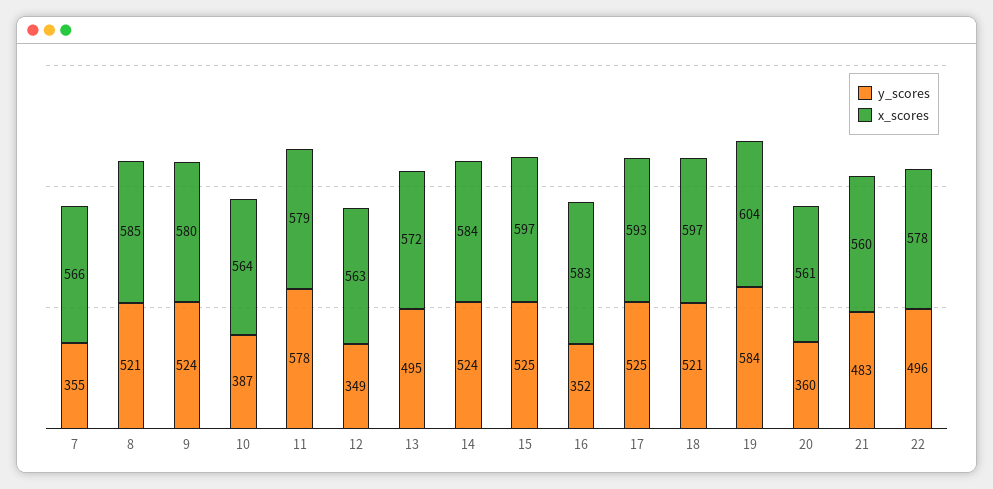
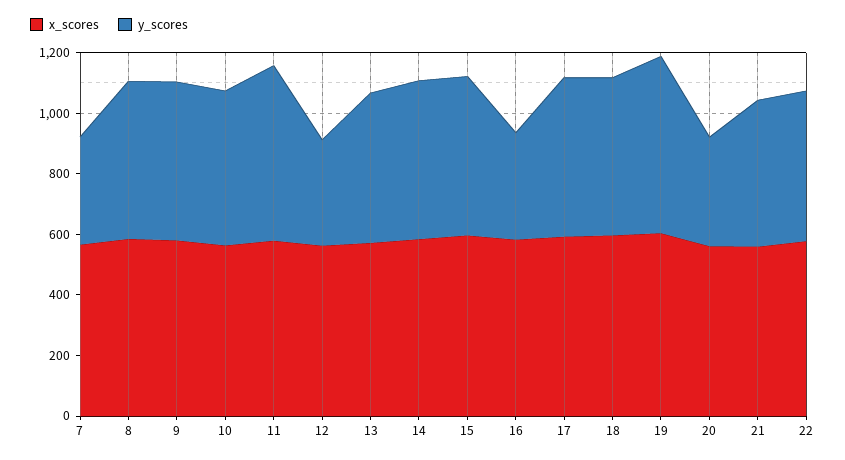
  {
    "y_scores": {
      "7": 355,
      "8": 521,
      "9": 524,
-     "10": 387,
+     "10": 500,
      "11": 578,
      "12": 349,
      "13": 495,
      "14": 524,
      "15": 525,
      "16": 352,
      "17": 525,
      "18": 521,
      "19": 584,
      "20": 360,
      "21": 483,
      "22": 496
    },
    "x_scores": {
      "7": 566,
      "8": 585,
      "9": 580,
      "10": 564,
      "11": 579,
      "12": 563,
      "13": 572,
      "14": 584,
      "15": 597,
      "16": 583,
      "17": 593,
      "18": 597,
      "19": 604,
      "20": 561,
      "21": 560,
      "22": 578
    }
  }

